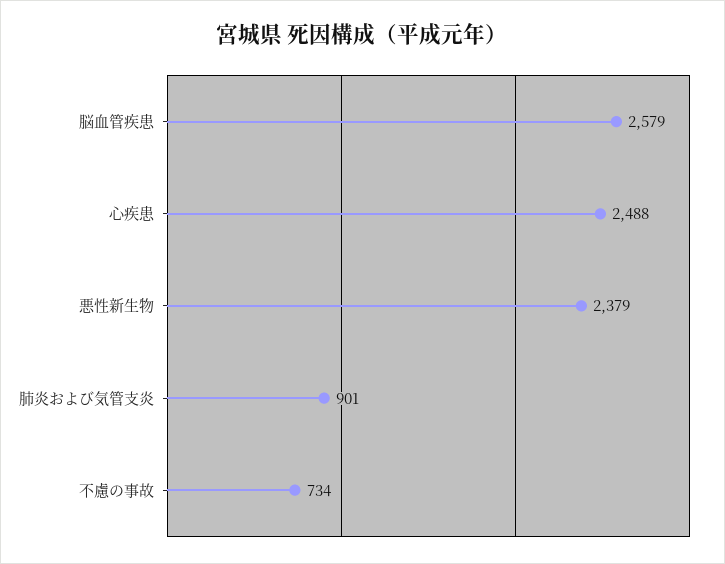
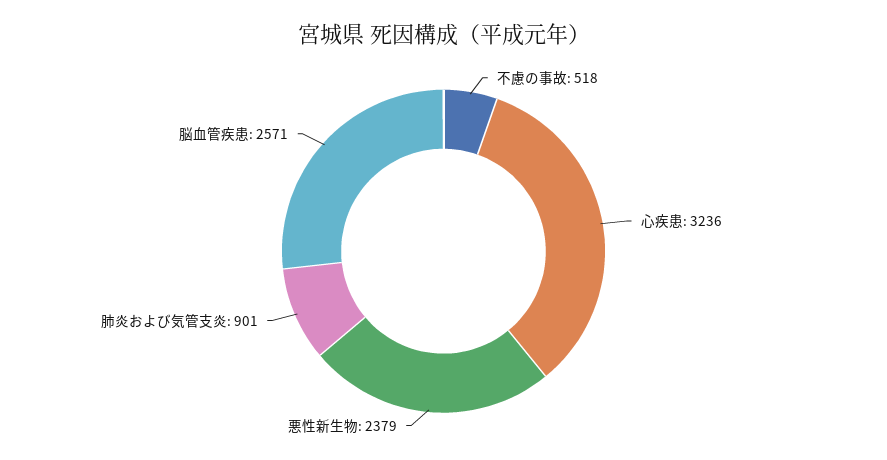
  {
-   "脳血管疾患": 2579,
+   "脳血管疾患": 2571,
-   "心疾患": 2488,
+   "心疾患": 3236,
    "悪性新生物": 2379,
    "肺炎および気管支炎": 901,
-   "不慮の事故": 734
+   "不慮の事故": 518
  }

